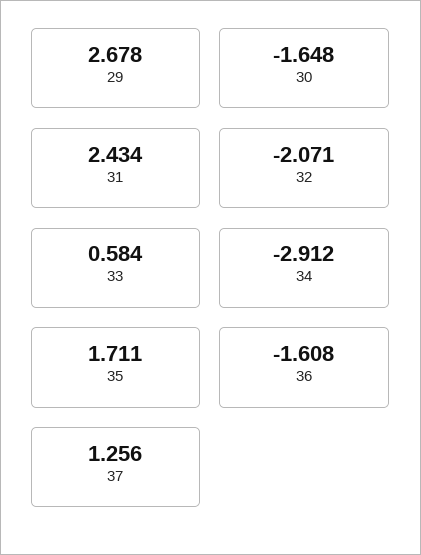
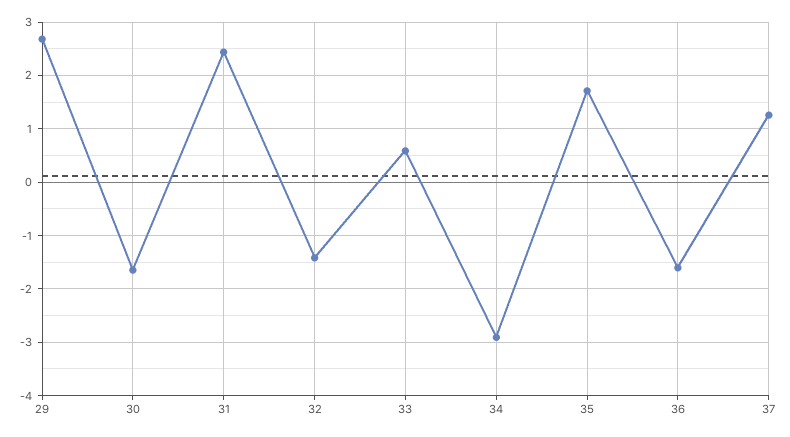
  {
    "29": 2.678,
    "30": -1.648,
    "31": 2.434,
-   "32": -2.071,
+   "32": -1.4,
    "33": 0.584,
    "34": -2.912,
    "35": 1.711,
    "36": -1.608,
    "37": 1.256
  }

